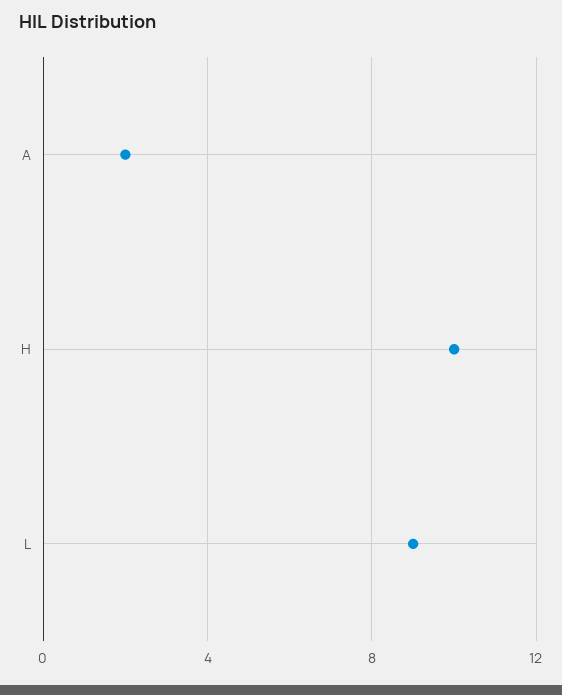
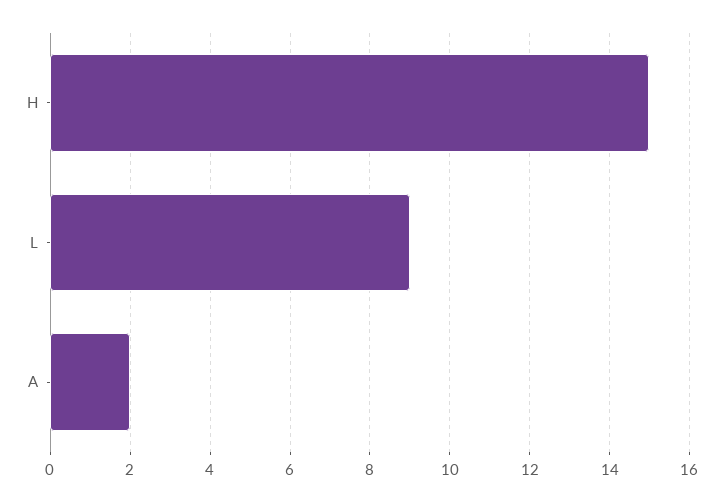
  {
    "A": 2,
-   "H": 10,
+   "H": 15,
    "L": 9
  }

